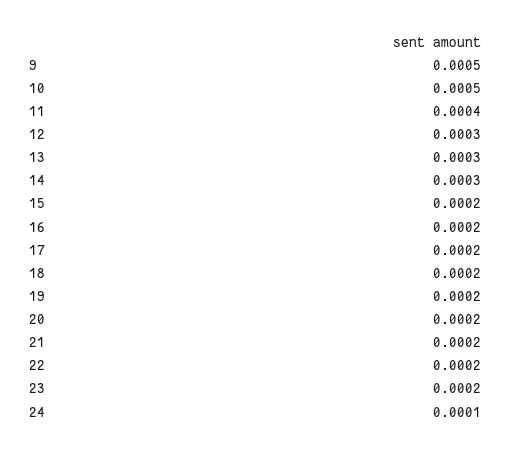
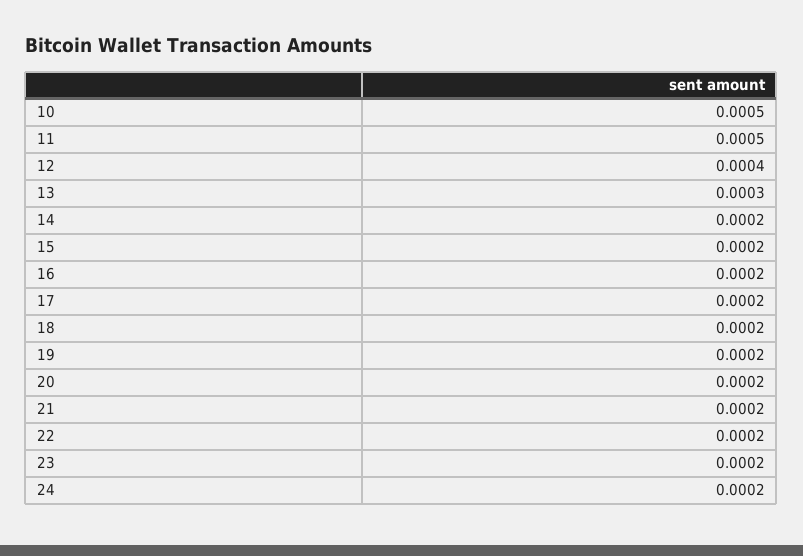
  {
-   "9": 0.0005,
    "10": 0.0005,
-   "11": 0.0004,
+   "11": 0.0005,
-   "12": 0.0003,
+   "12": 0.0004,
    "13": 0.0003,
-   "14": 0.0003,
+   "14": 0.0002,
    "15": 0.0002,
    "16": 0.0002,
    "17": 0.0002,
    "18": 0.0002,
    "19": 0.0002,
    "20": 0.0002,
    "21": 0.0002,
    "22": 0.0002,
    "23": 0.0002,
-   "24": 0.0001
+   "24": 0.0002
  }

